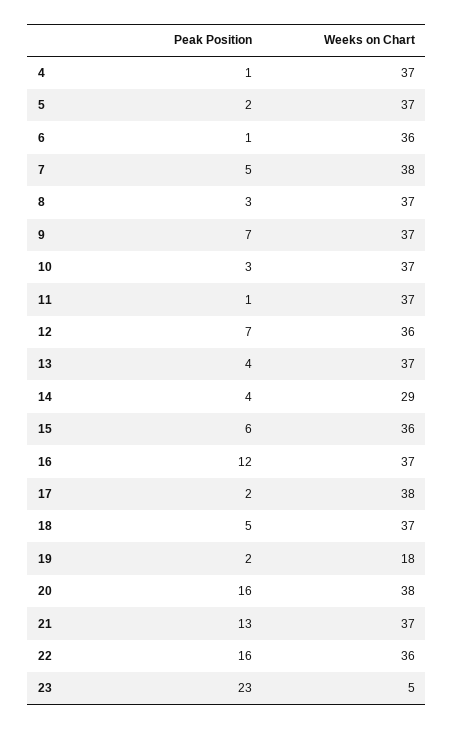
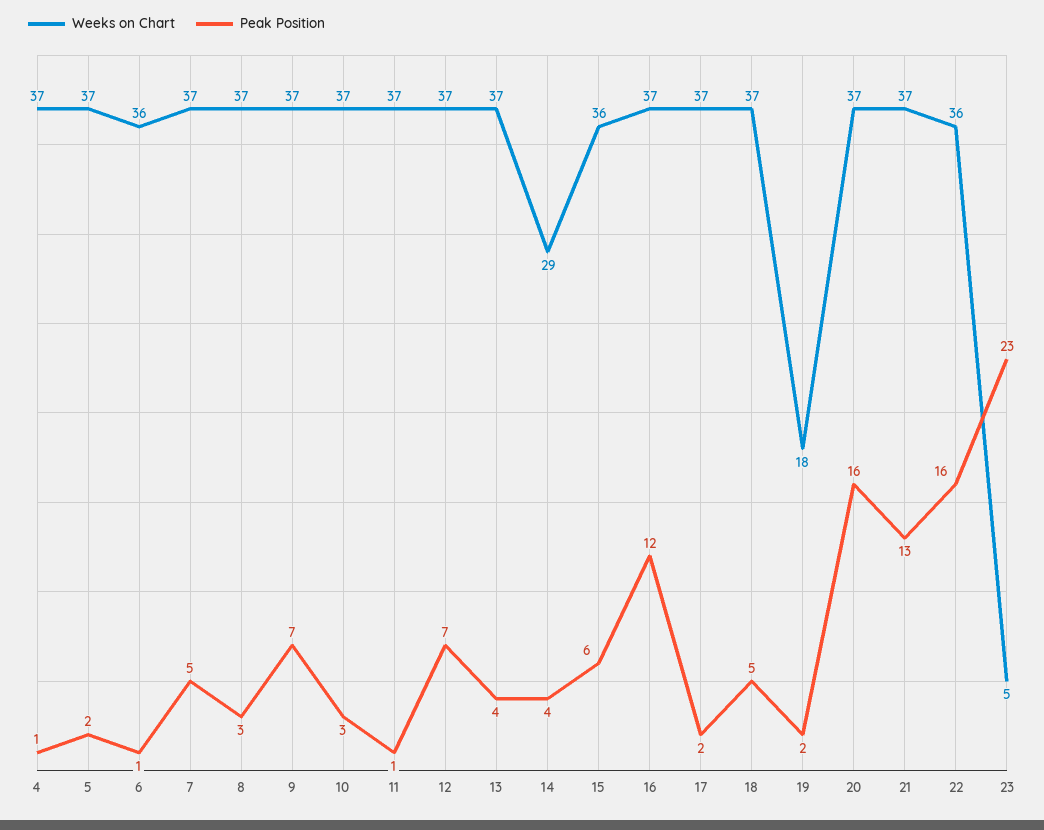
  {
    "Peak Position": {
      "4": 1,
      "5": 2,
      "6": 1,
      "7": 5,
      "8": 3,
      "9": 7,
      "10": 3,
      "11": 1,
      "12": 7,
      "13": 4,
      "14": 4,
      "15": 6,
      "16": 12,
      "17": 2,
      "18": 5,
      "19": 2,
      "20": 16,
      "21": 13,
      "22": 16,
      "23": 23
    },
    "Weeks on Chart": {
      "4": 37,
      "5": 37,
      "6": 36,
-     "7": 38,
+     "7": 37,
      "8": 37,
      "9": 37,
      "10": 37,
      "11": 37,
-     "12": 36,
+     "12": 37,
      "13": 37,
      "14": 29,
      "15": 36,
      "16": 37,
-     "17": 38,
+     "17": 37,
      "18": 37,
      "19": 18,
-     "20": 38,
+     "20": 37,
      "21": 37,
      "22": 36,
      "23": 5
    }
  }

